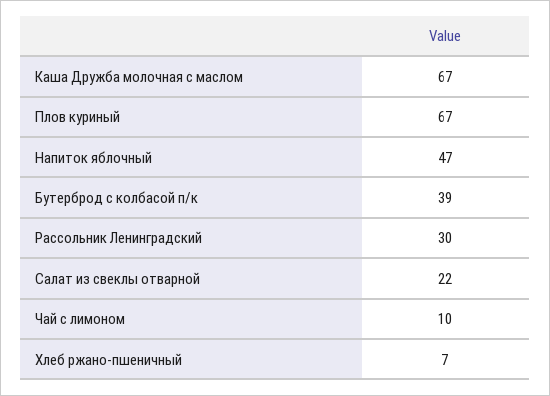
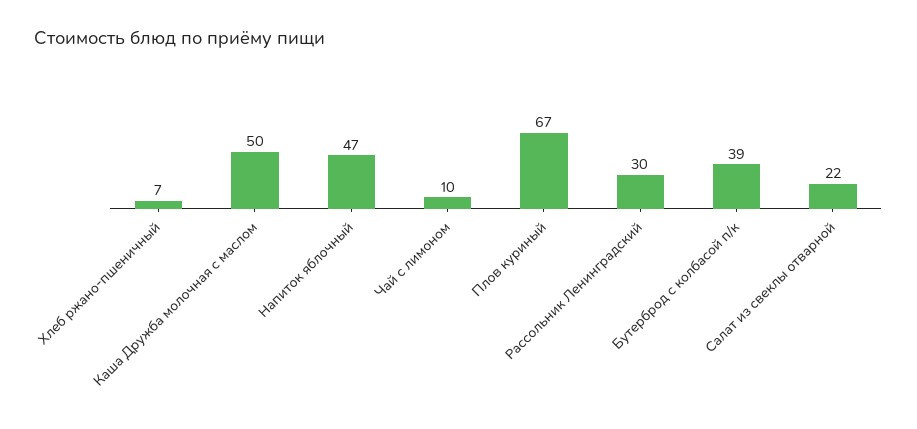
  {
-   "Каша Дружба молочная с маслом": 67,
+   "Каша Дружба молочная с маслом": 50,
    "Плов куриный": 67,
    "Напиток яблочный": 47,
    "Бутерброд с колбасой п/к": 39,
    "Рассольник Ленинградский": 30,
    "Салат из свеклы отварной": 22,
    "Чай с лимоном": 10,
    "Хлеб ржано-пшеничный": 7
  }

